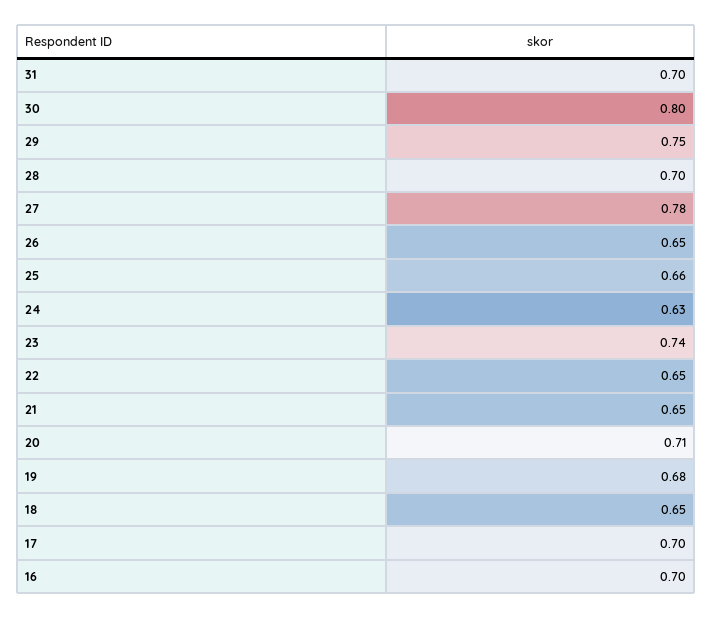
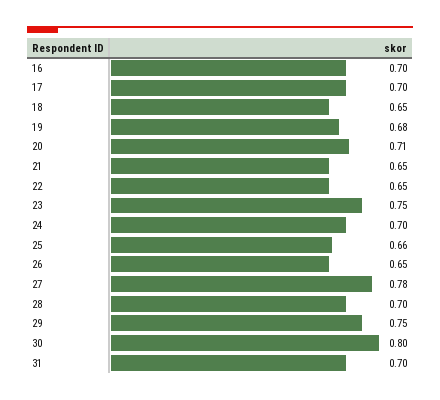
  {
    "31": 0.7,
    "30": 0.8,
    "29": 0.75,
    "28": 0.7,
    "27": 0.78,
    "26": 0.65,
    "25": 0.66,
-   "24": 0.63,
+   "24": 0.7,
-   "23": 0.74,
+   "23": 0.75,
    "22": 0.65,
    "21": 0.65,
    "20": 0.71,
    "19": 0.68,
    "18": 0.65,
    "17": 0.7,
    "16": 0.7
  }

